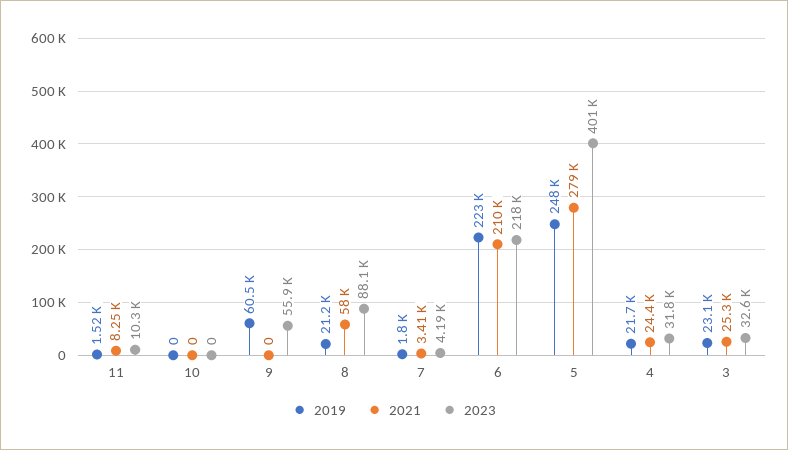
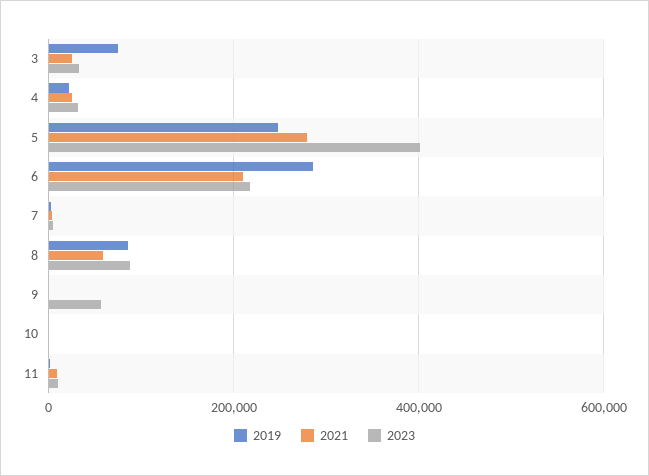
  {
    "2019": {
      "11": 1520,
      "10": 0,
-     "9": 60500,
+     "9": 0,
-     "8": 21200,
+     "8": 80000,
      "7": 1800,
-     "6": 223000,
+     "6": 280000,
      "5": 248000,
      "4": 21700,
-     "3": 23100
+     "3": 80000
    },
    "2021": {
      "11": 8250,
      "10": 0,
      "9": 0,
      "8": 58000,
      "7": 3410,
      "6": 210000,
      "5": 279000,
      "4": 24400,
      "3": 25300
    },
    "2023": {
      "11": 10300,
      "10": 0,
      "9": 55900,
      "8": 88100,
      "7": 4190,
      "6": 218000,
      "5": 401000,
      "4": 31800,
      "3": 32600
    }
  }

